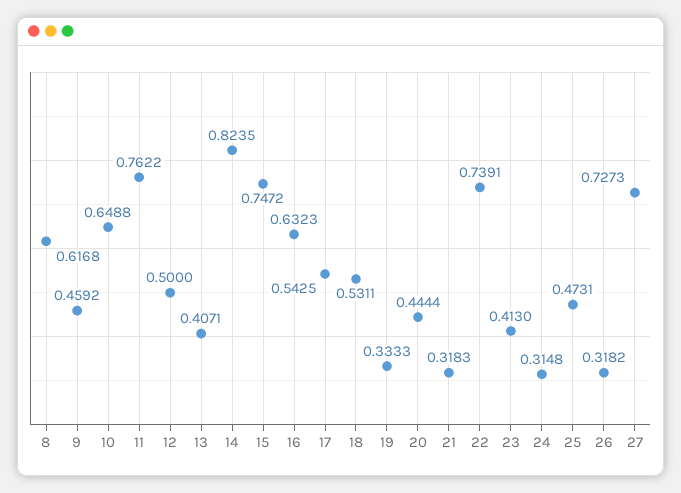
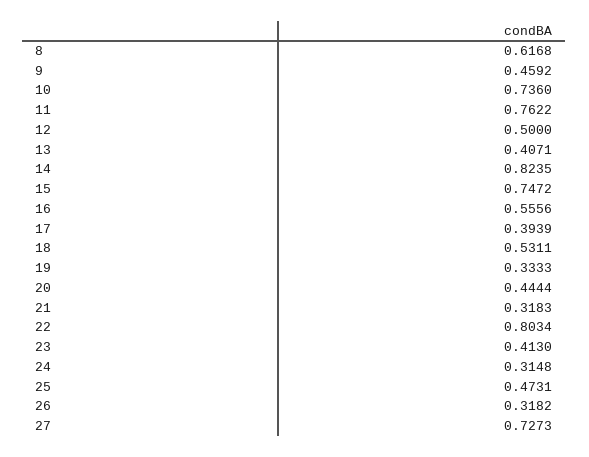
  {
    "8": 0.6168,
    "9": 0.4592,
-   "10": 0.6488,
+   "10": 0.736,
    "11": 0.7622,
    "12": 0.5,
    "13": 0.4071,
    "14": 0.8235,
    "15": 0.7472,
-   "16": 0.6323,
+   "16": 0.5556,
-   "17": 0.5425,
+   "17": 0.3939,
    "18": 0.5311,
    "19": 0.3333,
    "20": 0.4444,
    "21": 0.3183,
-   "22": 0.7391,
+   "22": 0.8034,
    "23": 0.413,
    "24": 0.3148,
    "25": 0.4731,
    "26": 0.3182,
    "27": 0.7273
  }

